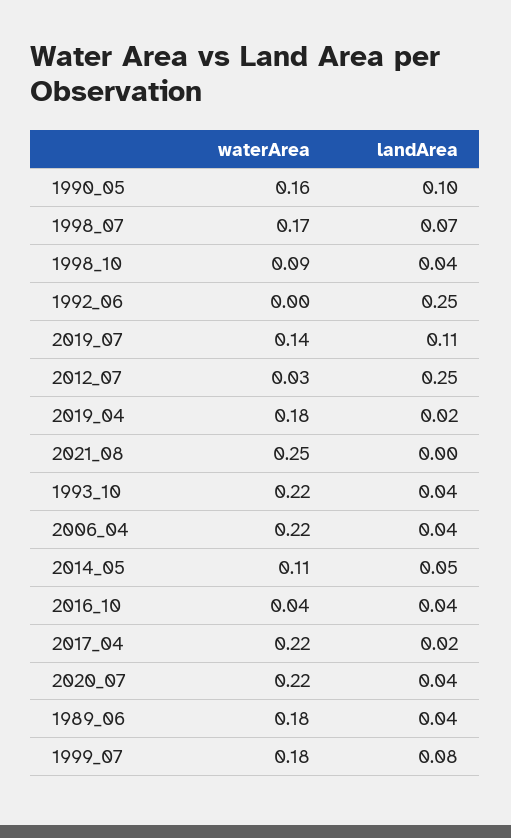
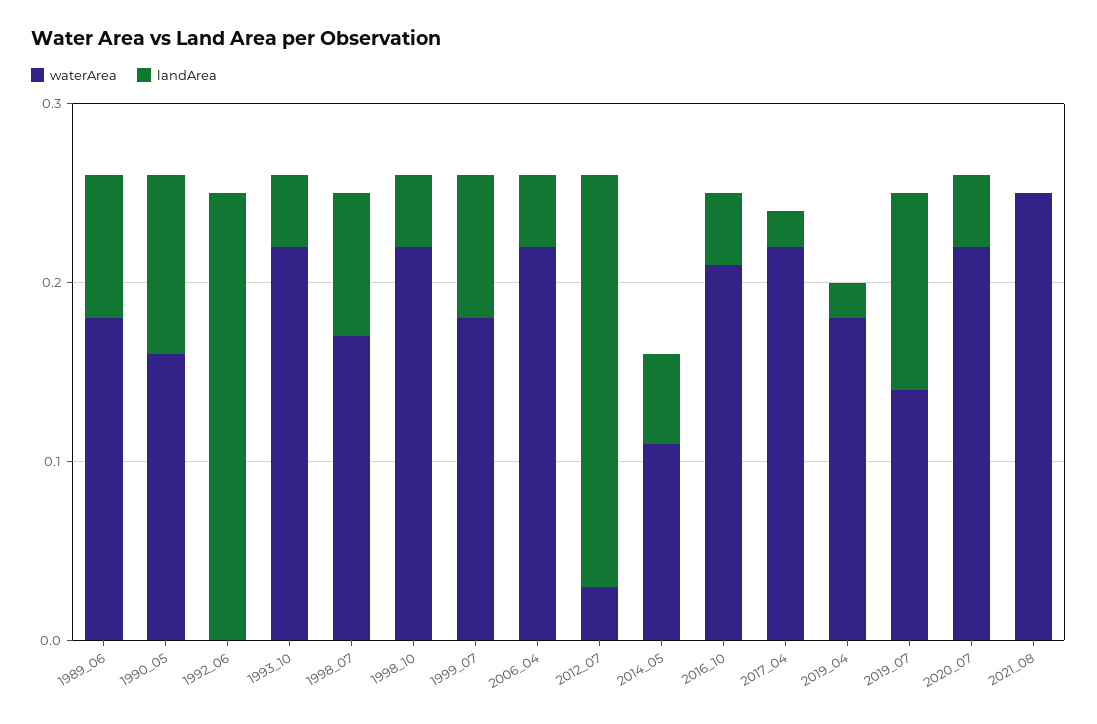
  {
    "waterArea": {
      "1990_05": 0.16,
      "1998_07": 0.17,
-     "1998_10": 0.09,
+     "1998_10": 0.22,
      "1992_06": 0,
      "2019_07": 0.14,
      "2012_07": 0.03,
      "2019_04": 0.18,
      "2021_08": 0.25,
      "1993_10": 0.22,
      "2006_04": 0.22,
      "2014_05": 0.11,
-     "2016_10": 0.04,
+     "2016_10": 0.21,
      "2017_04": 0.22,
      "2020_07": 0.22,
      "1989_06": 0.18,
      "1999_07": 0.18
    },
    "landArea": {
      "1990_05": 0.1,
-     "1998_07": 0.07,
+     "1998_07": 0.08,
      "1998_10": 0.04,
      "1992_06": 0.25,
      "2019_07": 0.11,
-     "2012_07": 0.25,
+     "2012_07": 0.23,
      "2019_04": 0.02,
      "2021_08": 0,
      "1993_10": 0.04,
      "2006_04": 0.04,
      "2014_05": 0.05,
      "2016_10": 0.04,
      "2017_04": 0.02,
      "2020_07": 0.04,
-     "1989_06": 0.04,
+     "1989_06": 0.08,
      "1999_07": 0.08
    }
  }

